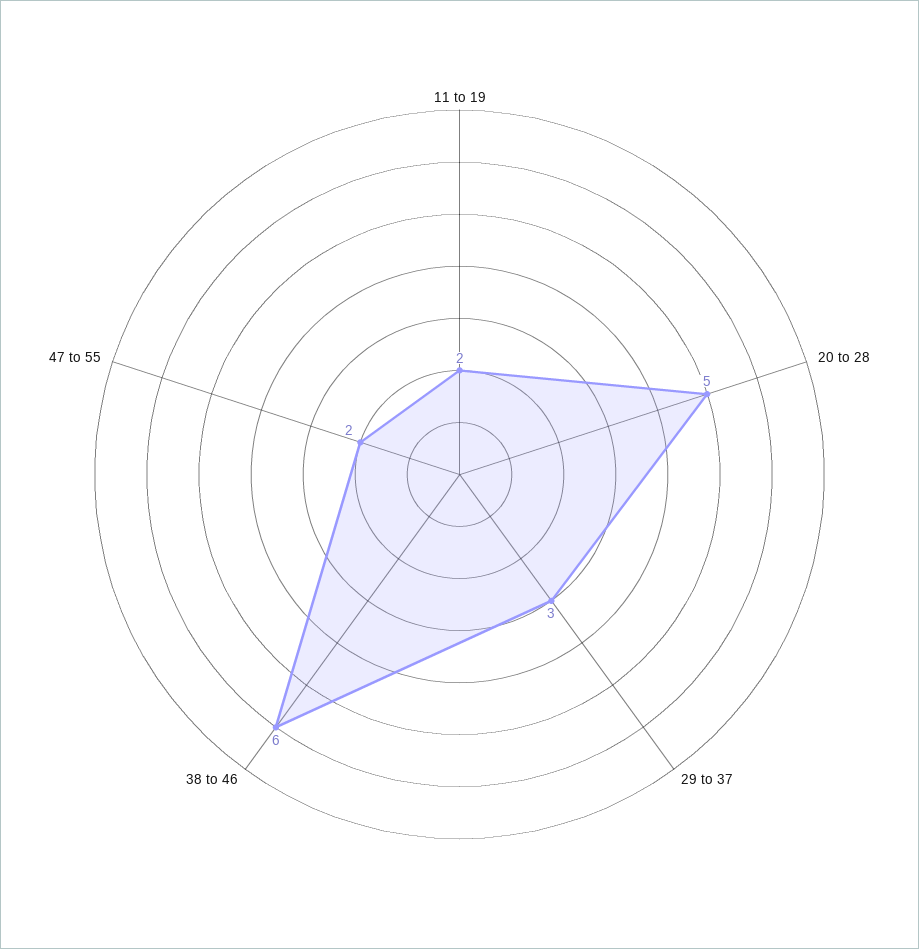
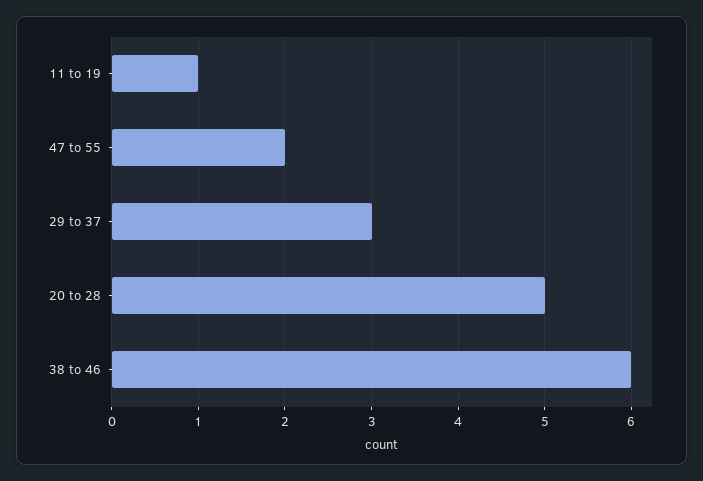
  {
-   "11 to 19": 2,
+   "11 to 19": 1,
    "20 to 28": 5,
    "29 to 37": 3,
    "38 to 46": 6,
    "47 to 55": 2
  }

